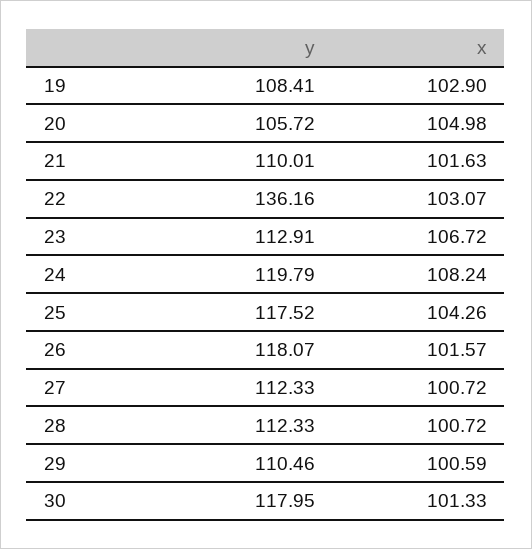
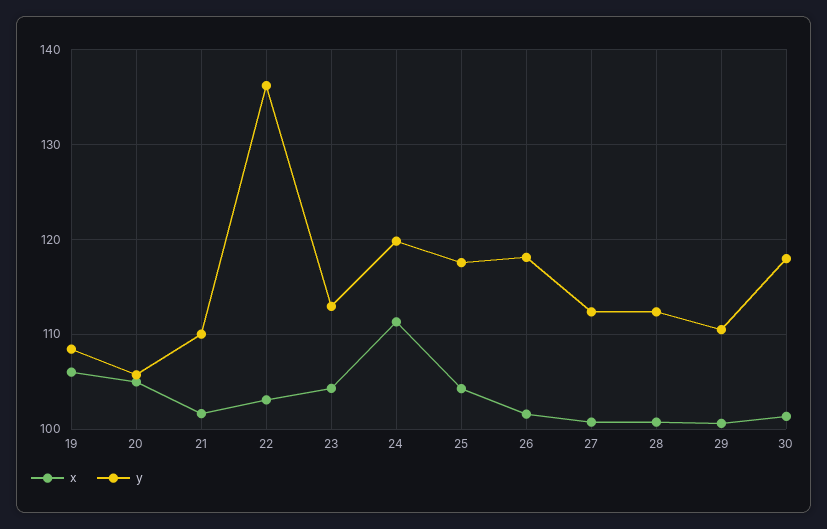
  {
    "y": {
      "19": 108.41,
      "20": 105.72,
      "21": 110.01,
      "22": 136.16,
      "23": 112.91,
      "24": 119.79,
      "25": 117.52,
      "26": 118.07,
      "27": 112.33,
      "28": 112.33,
      "29": 110.46,
      "30": 117.95
    },
    "x": {
-     "19": 102.9,
+     "19": 106,
      "20": 104.98,
      "21": 101.63,
      "22": 103.07,
-     "23": 106.72,
+     "23": 104,
-     "24": 108.24,
+     "24": 111,
      "25": 104.26,
      "26": 101.57,
      "27": 100.72,
      "28": 100.72,
      "29": 100.59,
      "30": 101.33
    }
  }

